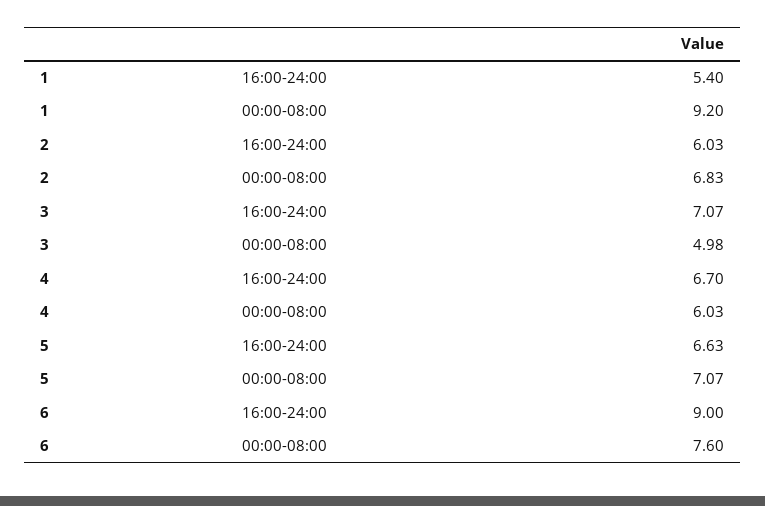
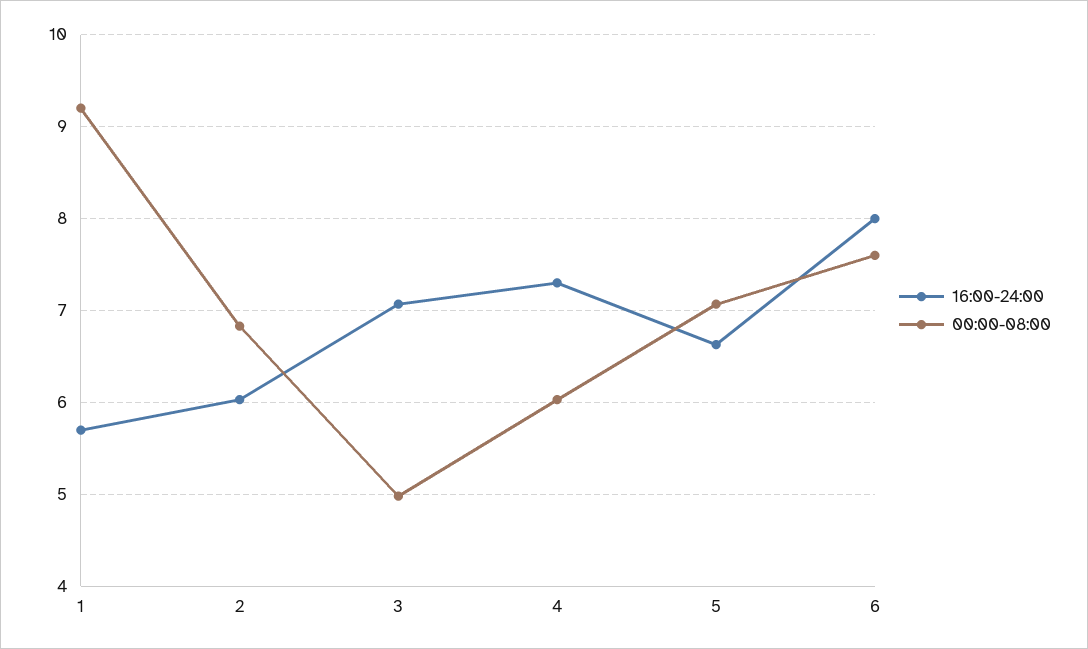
  {
    "16:00-24:00": {
-     "1": 5.4,
+     "1": 5.7,
      "2": 6.03,
      "3": 7.07,
-     "4": 6.7,
+     "4": 7.3,
      "5": 6.63,
-     "6": 9
+     "6": 8
    },
    "00:00-08:00": {
      "1": 9.2,
      "2": 6.83,
      "3": 4.98,
      "4": 6.03,
      "5": 7.07,
      "6": 7.6
    }
  }

